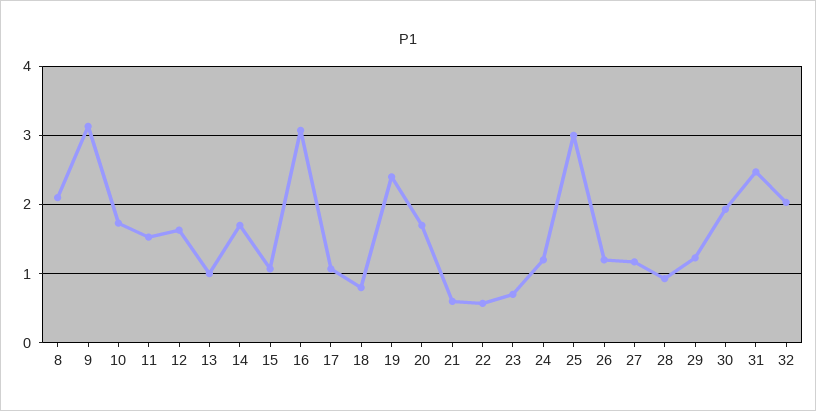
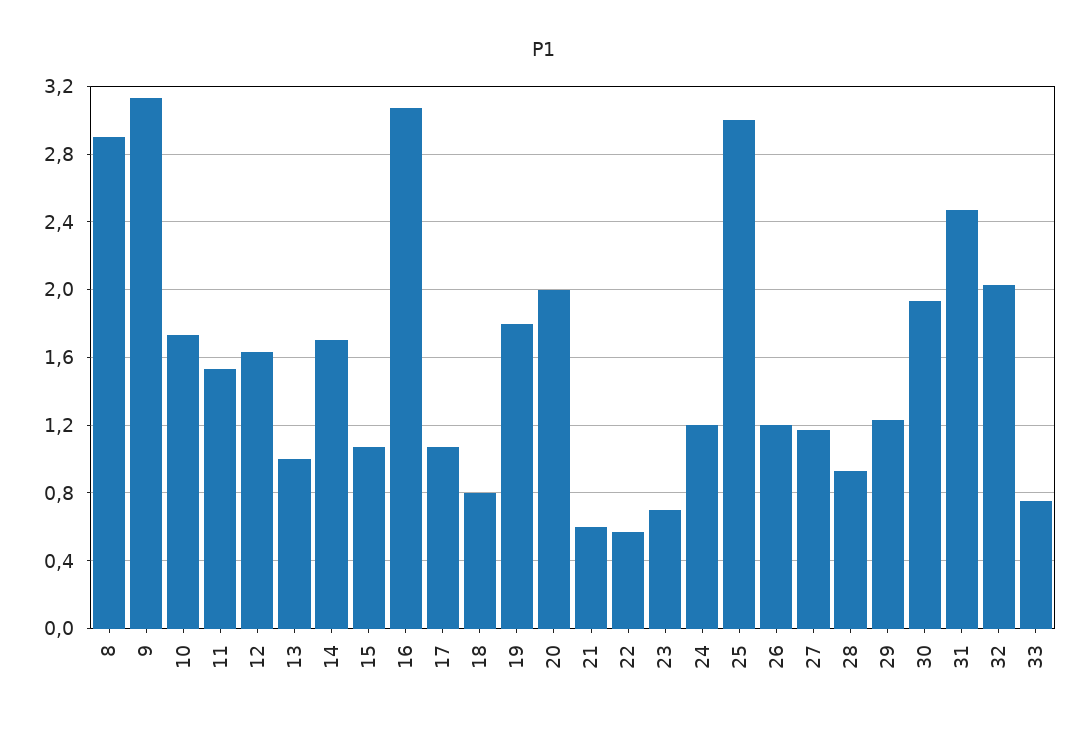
  {
-   "8": 2.1,
+   "8": 2.9,
    "9": 3.15,
    "10": 1.75,
    "11": 1.55,
    "12": 1.65,
    "13": 1,
    "14": 1.7,
    "15": 1.05,
    "16": 3.05,
    "17": 1.05,
    "18": 0.8,
-   "19": 2.4,
+   "19": 1.8,
-   "20": 1.7,
+   "20": 2,
    "21": 0.6,
    "22": 0.55,
    "23": 0.7,
    "24": 1.2,
    "25": 3,
    "26": 1.2,
    "27": 1.15,
    "28": 0.95,
    "29": 1.25,
    "30": 1.95,
    "31": 2.45,
-   "32": 2.05
+   "32": 2.05,
+   "33": 0.75
  }

